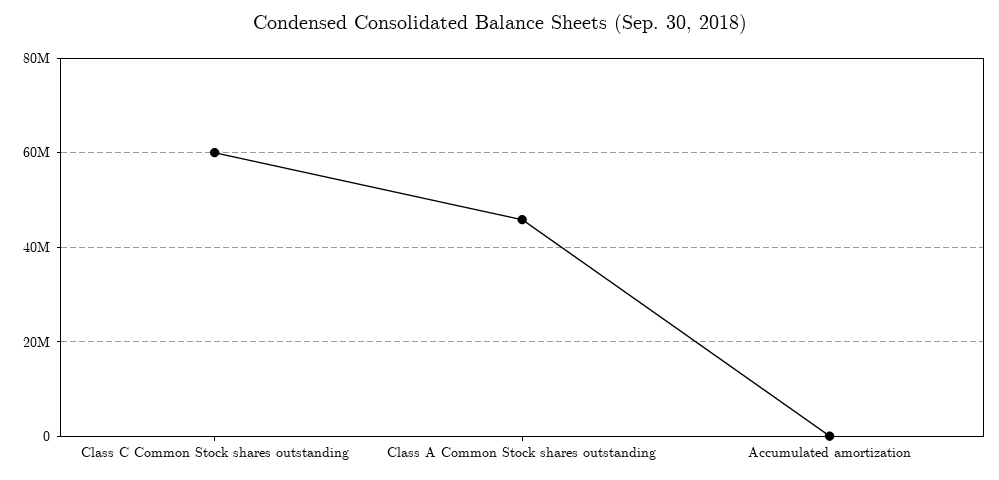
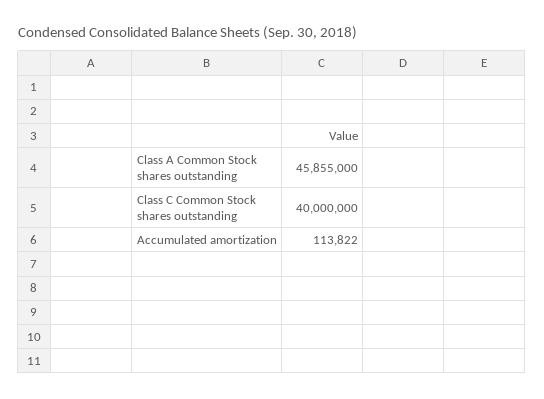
  {
-   "Class C Common Stock shares outstanding": 60000000,
+   "Class C Common Stock shares outstanding": 40000000,
    "Class A Common Stock shares outstanding": 45855000,
    "Accumulated amortization": 113822
  }

